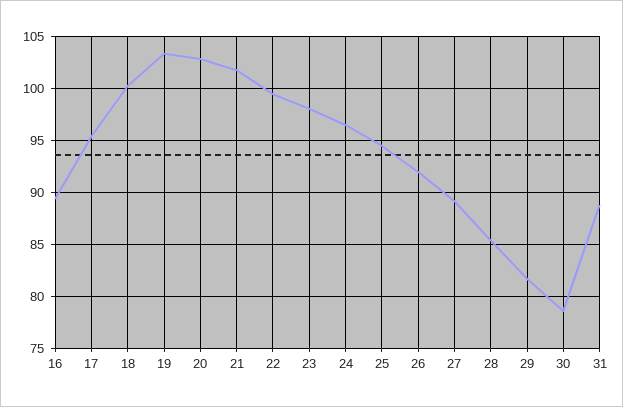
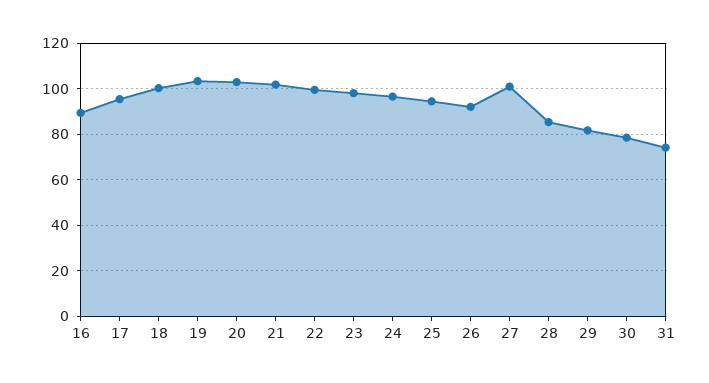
  {
    "16": 89,
    "17": 95,
    "18": 100,
    "19": 103,
    "20": 103,
    "21": 102,
    "22": 100,
    "23": 98,
    "24": 97,
    "25": 95,
    "26": 92,
-   "27": 89,
+   "27": 100,
    "28": 85,
    "29": 82,
    "30": 79,
-   "31": 89
+   "31": 75
  }

